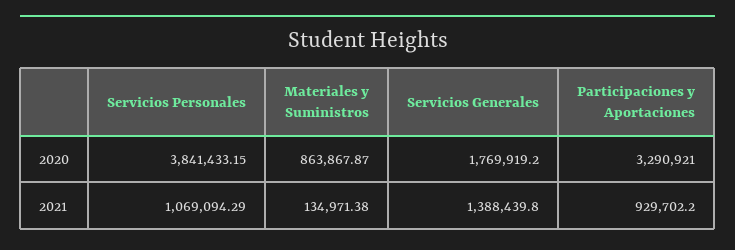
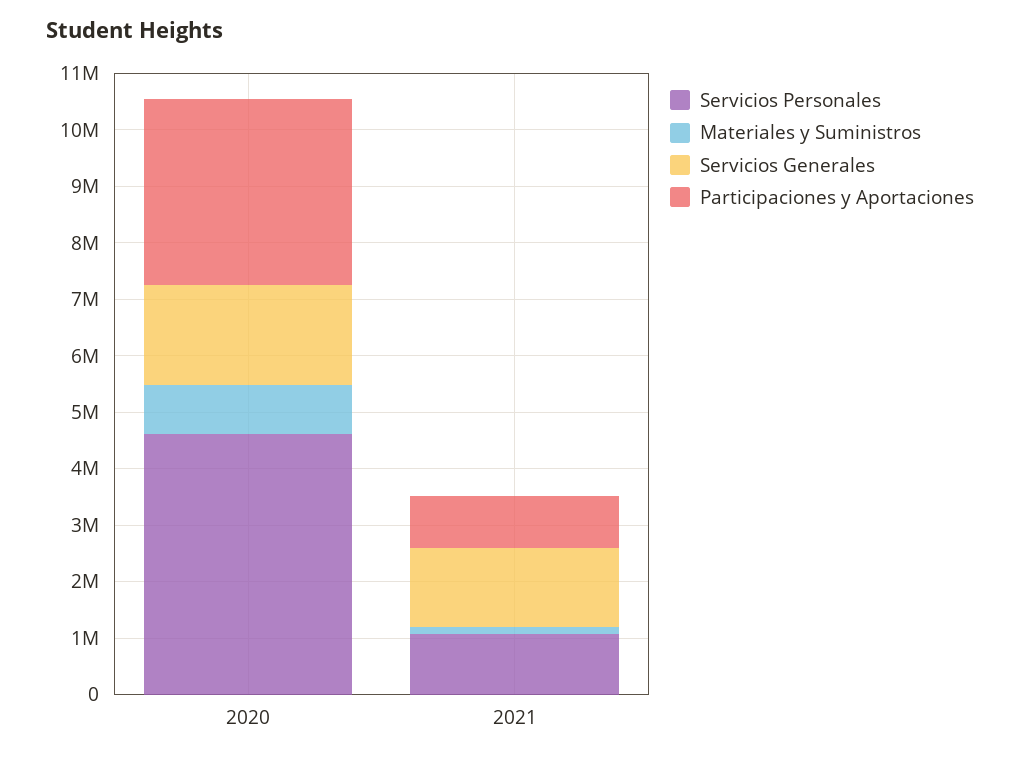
  {
    "Servicios Personales": {
-     "2020": 3841433.15,
+     "2020": 4600000,
      "2021": 1069094.29
    },
    "Materiales y Suministros": {
      "2020": 863867.87,
      "2021": 134971.38
    },
    "Servicios Generales": {
      "2020": 1769919.2,
      "2021": 1388439.8
    },
    "Participaciones y Aportaciones": {
      "2020": 3290921,
      "2021": 929702.2
    }
  }

